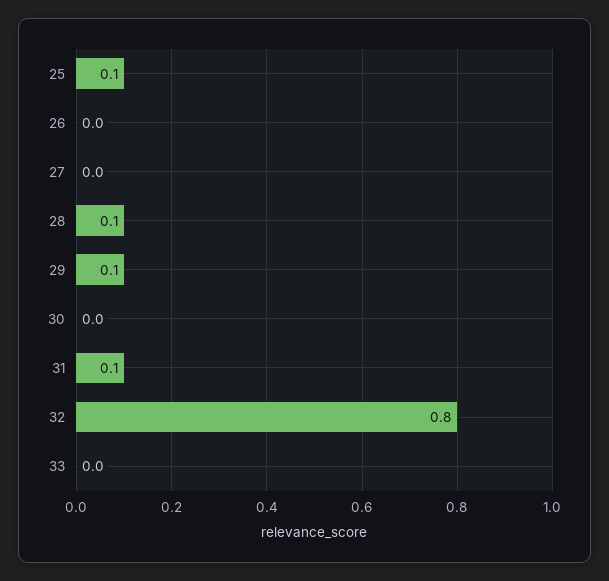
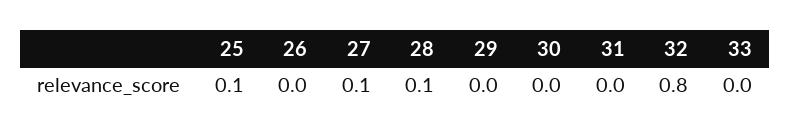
  {
    "25": 0.1,
    "26": 0,
-   "27": 0,
+   "27": 0.1,
    "28": 0.1,
-   "29": 0.1,
+   "29": 0,
    "30": 0,
-   "31": 0.1,
+   "31": 0,
    "32": 0.8,
    "33": 0
  }

